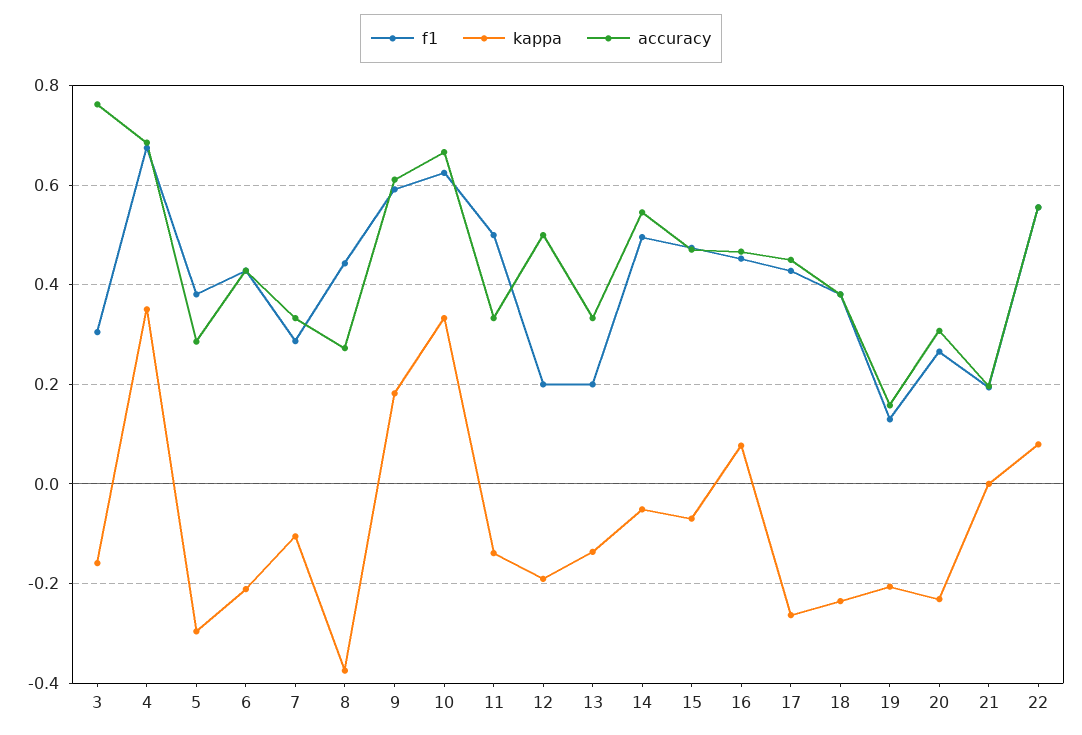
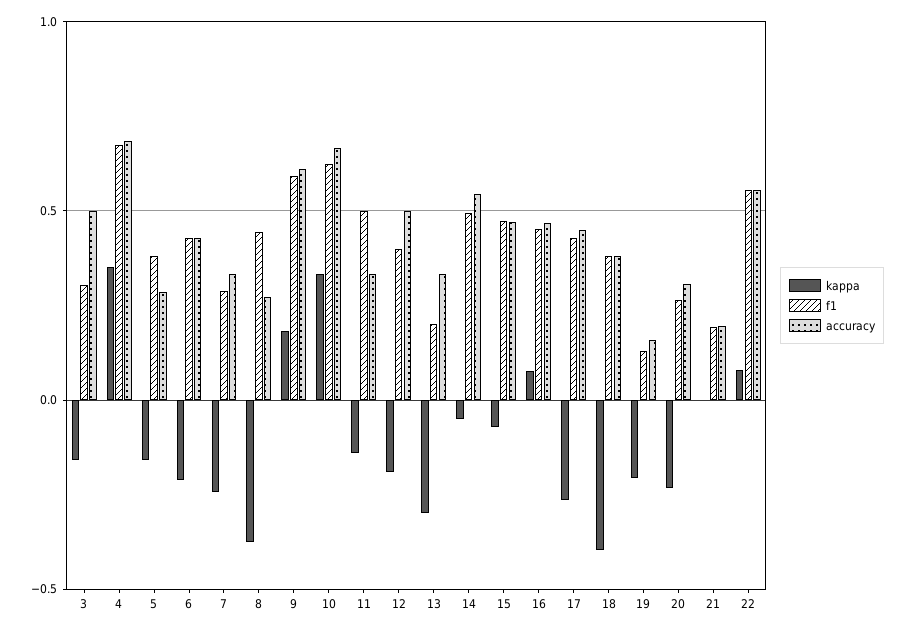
  {
    "f1": {
      "3": 0.3,
      "4": 0.68,
      "5": 0.38,
      "6": 0.42,
      "7": 0.28,
      "8": 0.44,
      "9": 0.6,
      "10": 0.62,
      "11": 0.5,
-     "12": 0.2,
+     "12": 0.4,
      "13": 0.2,
      "14": 0.5,
      "15": 0.48,
      "16": 0.46,
      "17": 0.42,
      "18": 0.38,
      "19": 0.12,
      "20": 0.26,
      "21": 0.2,
      "22": 0.56
    },
    "kappa": {
      "3": -0.16,
      "4": 0.36,
-     "5": -0.3,
+     "5": -0.15,
      "6": -0.22,
-     "7": -0.1,
+     "7": -0.25,
      "8": -0.38,
      "9": 0.18,
      "10": 0.34,
      "11": -0.14,
      "12": -0.2,
-     "13": -0.14,
+     "13": -0.3,
      "14": -0.06,
      "15": -0.06,
      "16": 0.08,
      "17": -0.26,
-     "18": -0.24,
+     "18": -0.4,
      "19": -0.2,
      "20": -0.24,
      "21": 0,
      "22": 0.08
    },
    "accuracy": {
-     "3": 0.76,
+     "3": 0.5,
      "4": 0.68,
      "5": 0.28,
      "6": 0.42,
      "7": 0.34,
      "8": 0.28,
      "9": 0.62,
      "10": 0.66,
      "11": 0.34,
      "12": 0.5,
      "13": 0.34,
      "14": 0.54,
      "15": 0.48,
      "16": 0.46,
      "17": 0.46,
      "18": 0.38,
      "19": 0.16,
      "20": 0.3,
      "21": 0.2,
      "22": 0.56
    }
  }

